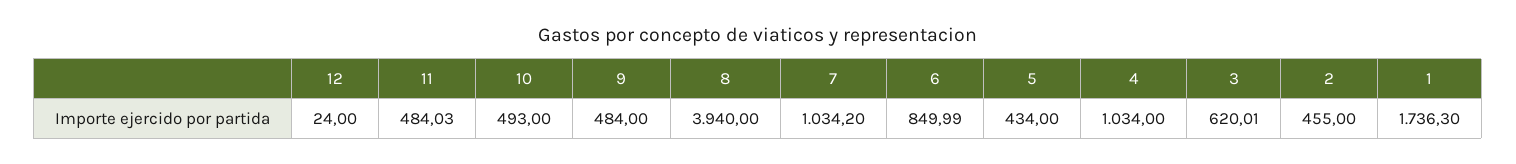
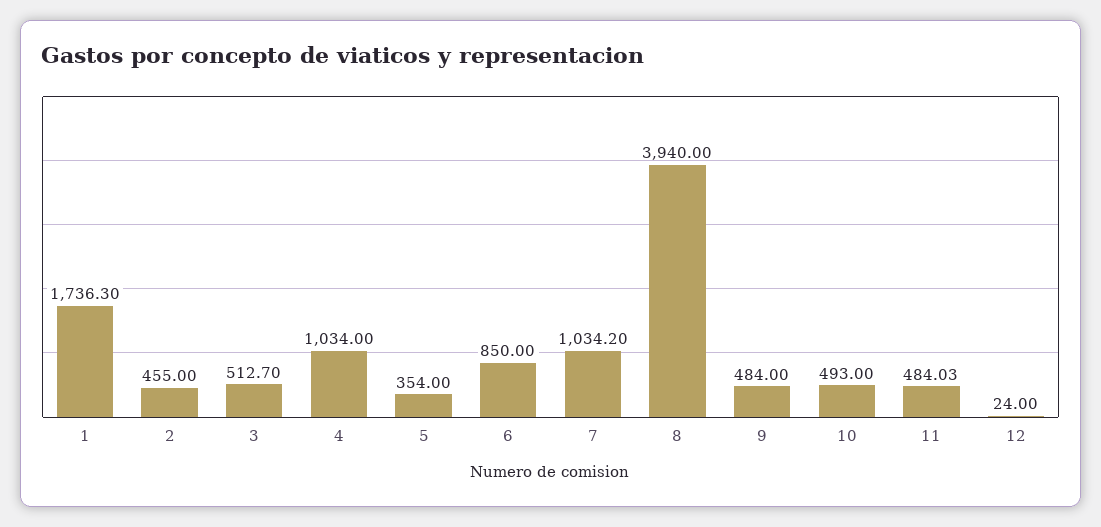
  {
    "12": 24,
    "11": 484.03,
    "10": 493,
    "9": 484,
    "8": 3940,
    "7": 1034.2,
-   "6": 849.99,
+   "6": 850,
-   "5": 434,
+   "5": 354,
    "4": 1034,
-   "3": 620.01,
+   "3": 512.7,
    "2": 455,
    "1": 1736.3
  }

